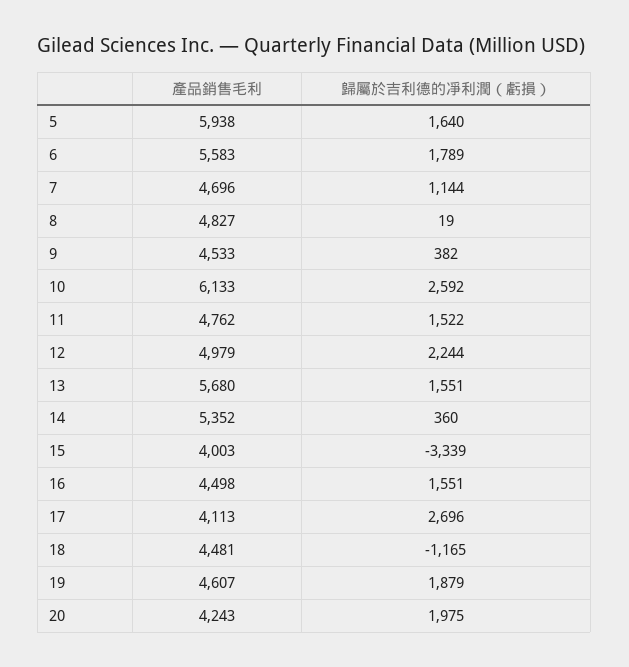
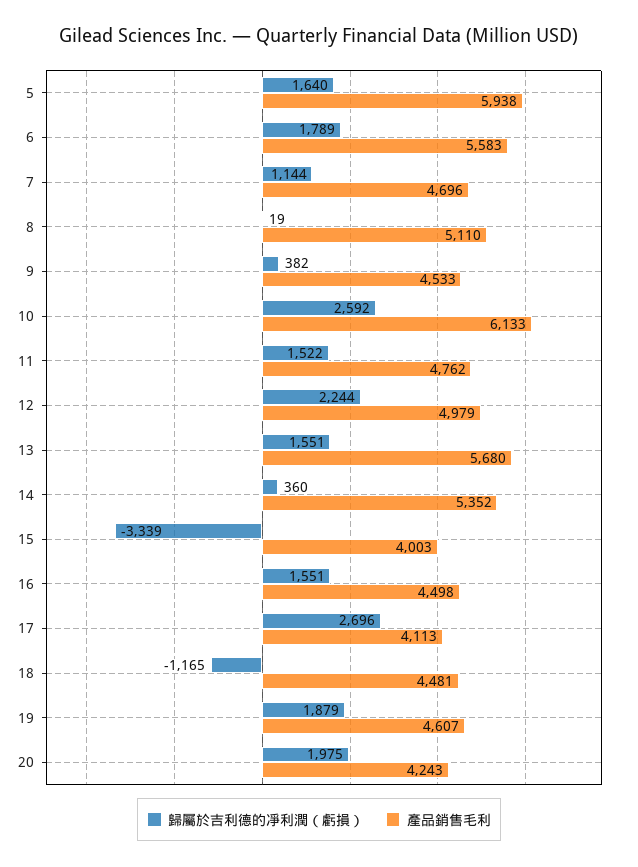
  {
    "產品銷售毛利": {
      "5": 5938,
      "6": 5583,
      "7": 4696,
-     "8": 4827,
+     "8": 5110,
      "9": 4533,
      "10": 6133,
      "11": 4762,
      "12": 4979,
      "13": 5680,
      "14": 5352,
      "15": 4003,
      "16": 4498,
      "17": 4113,
      "18": 4481,
      "19": 4607,
      "20": 4243
    },
    "歸屬於吉利德的凈利潤（虧損）": {
      "5": 1640,
      "6": 1789,
      "7": 1144,
      "8": 19,
      "9": 382,
      "10": 2592,
      "11": 1522,
      "12": 2244,
      "13": 1551,
      "14": 360,
      "15": -3339,
      "16": 1551,
      "17": 2696,
      "18": -1165,
      "19": 1879,
      "20": 1975
    }
  }

